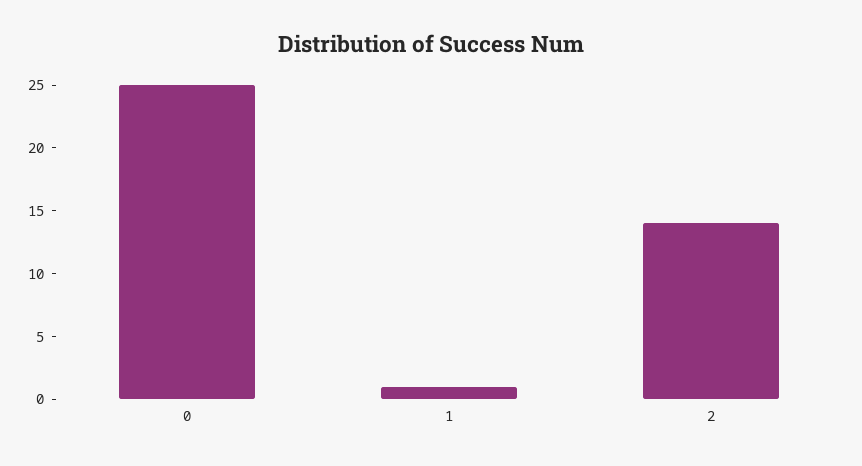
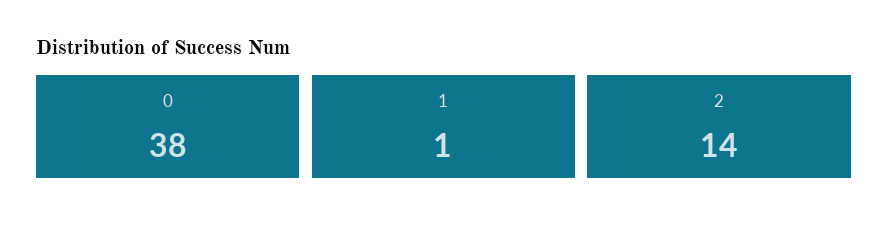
  {
-   "0": 25,
+   "0": 38,
    "1": 1,
    "2": 14
  }

